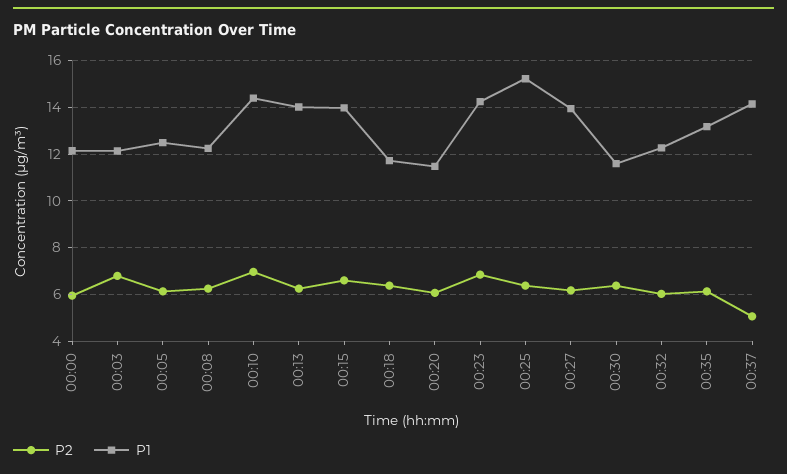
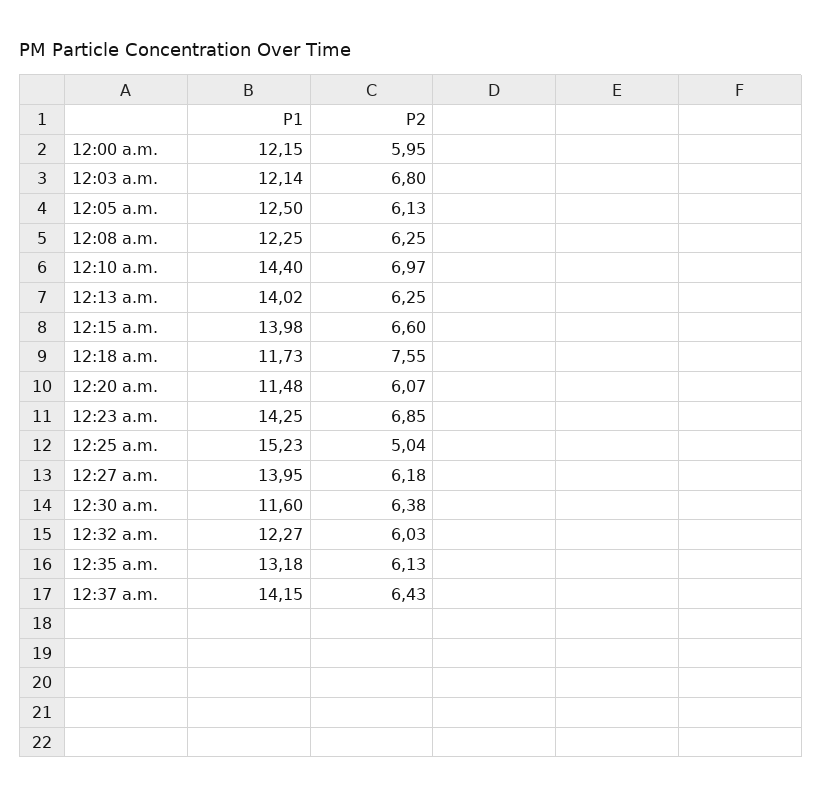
  {
    "P2": {
      "00:00": 5.95,
      "00:03": 6.8,
      "00:05": 6.13,
      "00:08": 6.25,
      "00:10": 6.97,
      "00:13": 6.25,
      "00:15": 6.6,
-     "00:18": 6.5,
+     "00:18": 7.55,
      "00:20": 6.07,
      "00:23": 6.85,
-     "00:25": 6.5,
+     "00:25": 5.04,
      "00:27": 6.18,
      "00:30": 6.38,
      "00:32": 6.03,
      "00:35": 6.13,
-     "00:37": 5
+     "00:37": 6.43
    },
    "P1": {
      "00:00": 12.15,
      "00:03": 12.14,
      "00:05": 12.5,
      "00:08": 12.25,
      "00:10": 14.4,
      "00:13": 14.02,
      "00:15": 13.98,
      "00:18": 11.73,
      "00:20": 11.48,
      "00:23": 14.25,
      "00:25": 15.23,
      "00:27": 13.95,
      "00:30": 11.6,
      "00:32": 12.27,
      "00:35": 13.18,
      "00:37": 14.15
    }
  }

